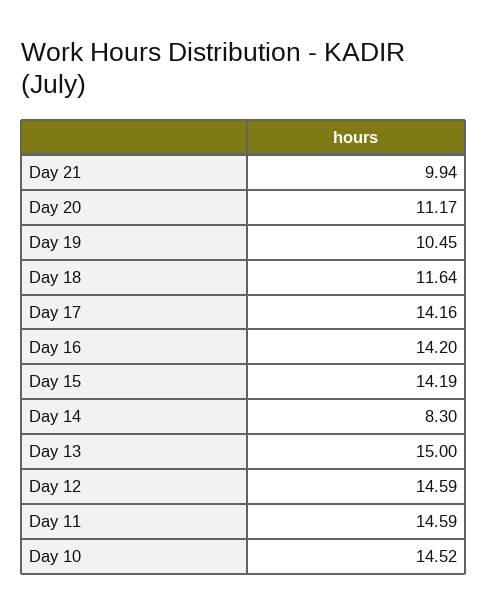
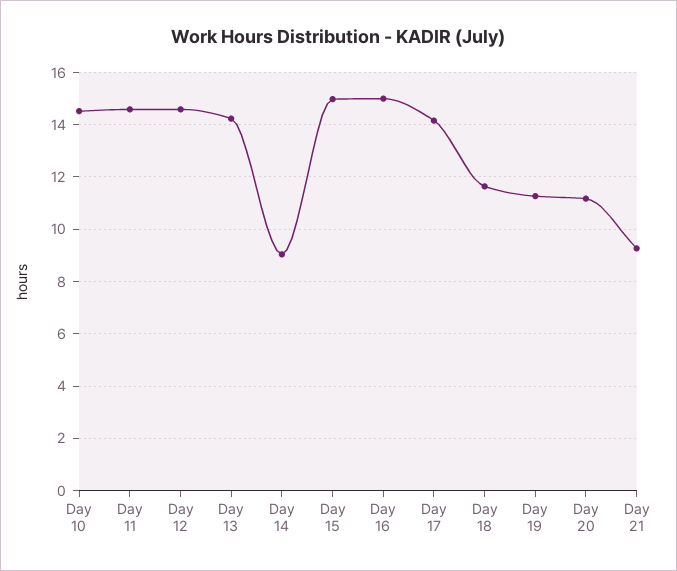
  {
-   "Day 21": 9.94,
+   "Day 21": 9.25,
    "Day 20": 11.17,
-   "Day 19": 10.45,
+   "Day 19": 11.25,
    "Day 18": 11.64,
    "Day 17": 14.16,
-   "Day 16": 14.2,
+   "Day 16": 15,
-   "Day 15": 14.19,
+   "Day 15": 15,
-   "Day 14": 8.3,
+   "Day 14": 9,
-   "Day 13": 15,
+   "Day 13": 14.25,
    "Day 12": 14.59,
    "Day 11": 14.59,
    "Day 10": 14.52
  }

